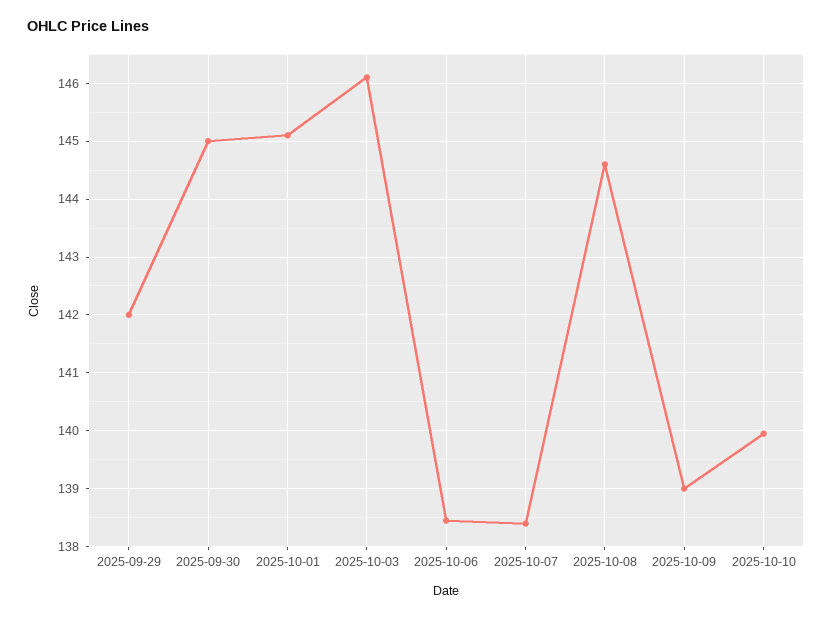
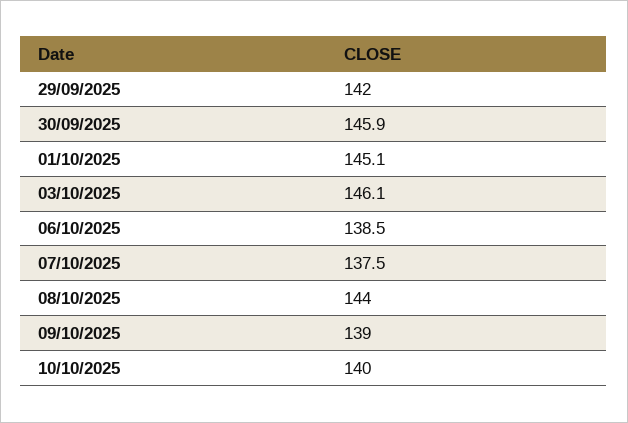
  {
    "2025-09-29": 142,
-   "2025-09-30": 145,
+   "2025-09-30": 145.9,
    "2025-10-01": 145.1,
    "2025-10-03": 146.1,
    "2025-10-06": 138.5,
-   "2025-10-07": 138.4,
+   "2025-10-07": 137.5,
-   "2025-10-08": 144.6,
+   "2025-10-08": 144,
    "2025-10-09": 139,
    "2025-10-10": 140
  }

